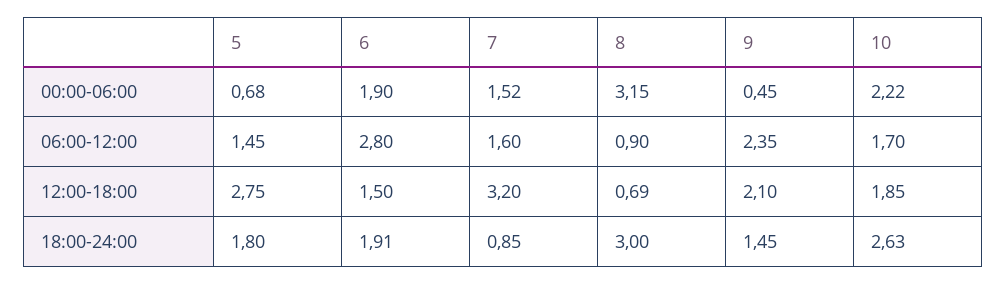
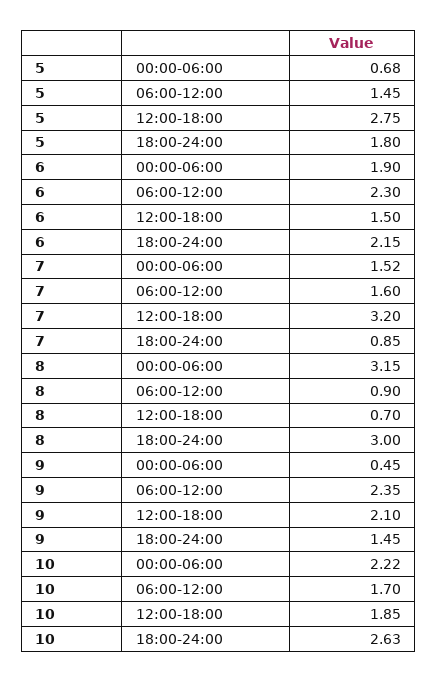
  {
    "5": {
      "00:00-06:00": 0.68,
      "06:00-12:00": 1.45,
      "12:00-18:00": 2.75,
      "18:00-24:00": 1.8
    },
    "6": {
      "00:00-06:00": 1.9,
-     "06:00-12:00": 2.8,
+     "06:00-12:00": 2.3,
      "12:00-18:00": 1.5,
-     "18:00-24:00": 1.91
+     "18:00-24:00": 2.15
    },
    "7": {
      "00:00-06:00": 1.52,
      "06:00-12:00": 1.6,
      "12:00-18:00": 3.2,
      "18:00-24:00": 0.85
    },
    "8": {
      "00:00-06:00": 3.15,
      "06:00-12:00": 0.9,
-     "12:00-18:00": 0.69,
+     "12:00-18:00": 0.7,
      "18:00-24:00": 3
    },
    "9": {
      "00:00-06:00": 0.45,
      "06:00-12:00": 2.35,
      "12:00-18:00": 2.1,
      "18:00-24:00": 1.45
    },
    "10": {
      "00:00-06:00": 2.22,
      "06:00-12:00": 1.7,
      "12:00-18:00": 1.85,
      "18:00-24:00": 2.63
    }
  }

